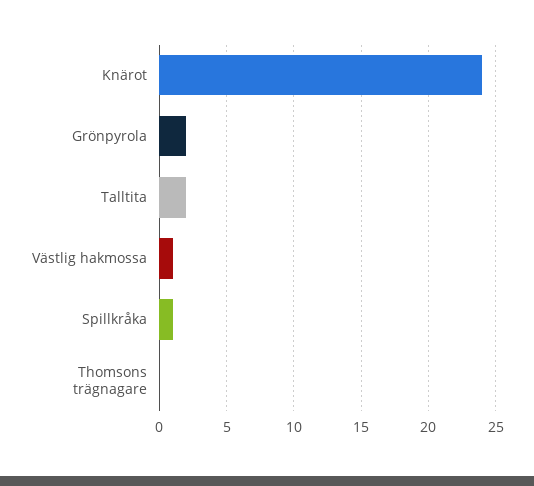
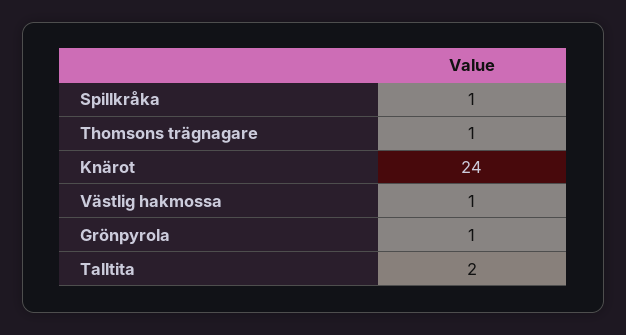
  {
    "Knärot": 24,
-   "Grönpyrola": 2,
+   "Grönpyrola": 1,
    "Talltita": 2,
    "Västlig hakmossa": 1,
    "Spillkråka": 1,
-   "Thomsons trägnagare": 0
+   "Thomsons trägnagare": 1
  }

